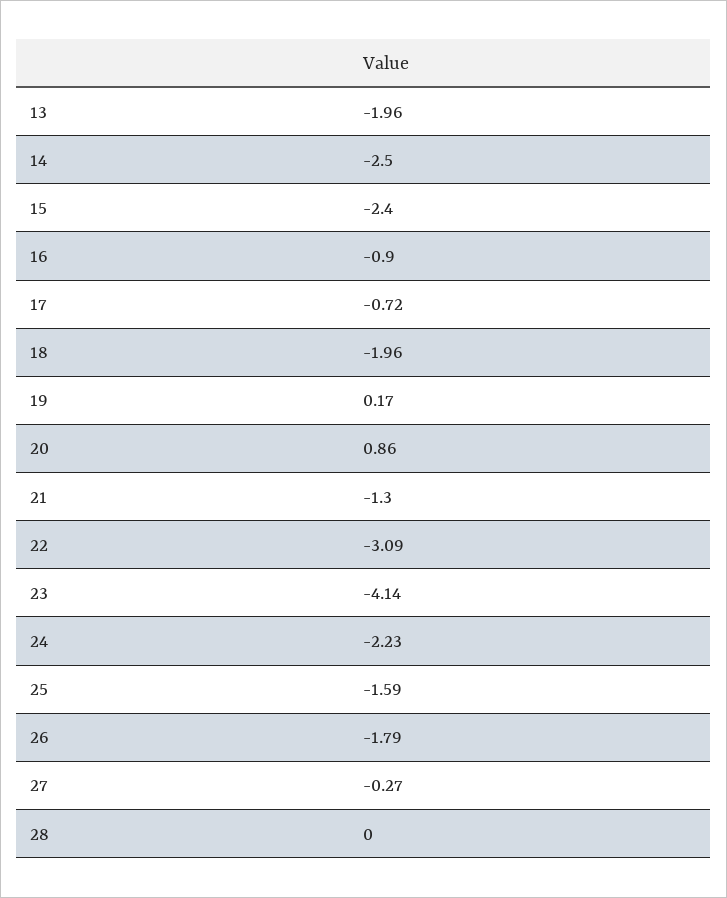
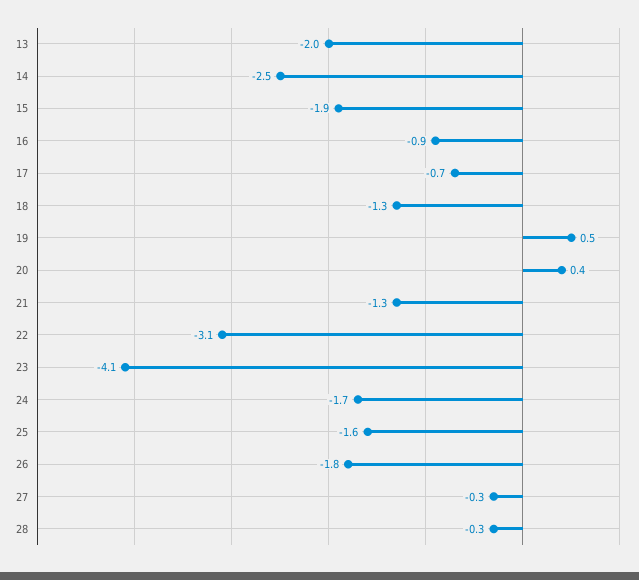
  {
    "13": -1.96,
    "14": -2.5,
-   "15": -2.4,
+   "15": -1.9,
    "16": -0.9,
    "17": -0.72,
-   "18": -1.96,
+   "18": -1.3,
-   "19": 0.17,
+   "19": 0.5,
-   "20": 0.86,
+   "20": 0.4,
    "21": -1.3,
    "22": -3.09,
    "23": -4.14,
-   "24": -2.23,
+   "24": -1.7,
    "25": -1.59,
    "26": -1.79,
    "27": -0.27,
-   "28": 0
+   "28": -0.3
  }

